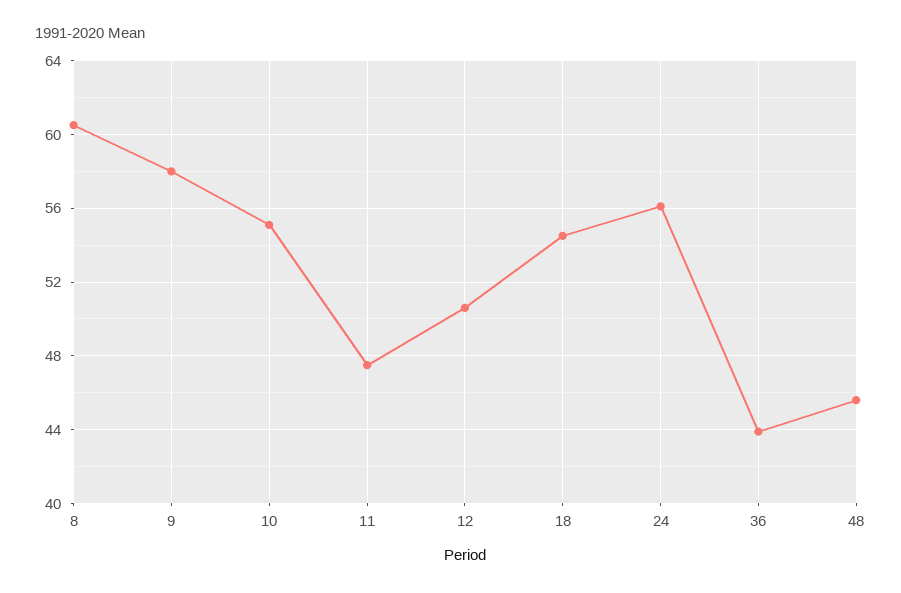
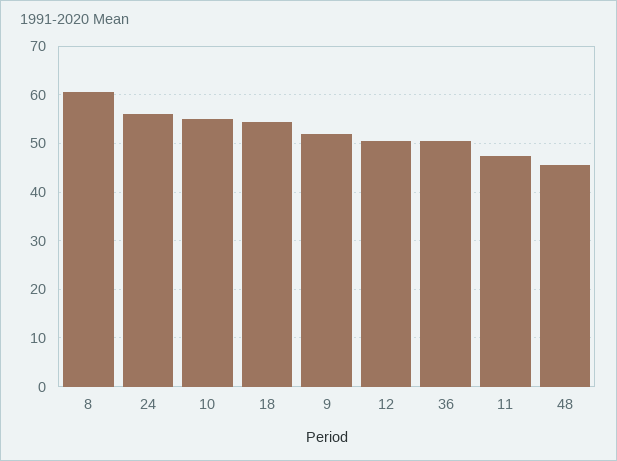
  {
    "8": 60.5,
-   "9": 58,
+   "9": 52,
    "10": 55,
    "11": 47.5,
    "12": 50.5,
    "18": 54.5,
    "24": 56,
-   "36": 44,
+   "36": 50,
    "48": 45.5
  }

